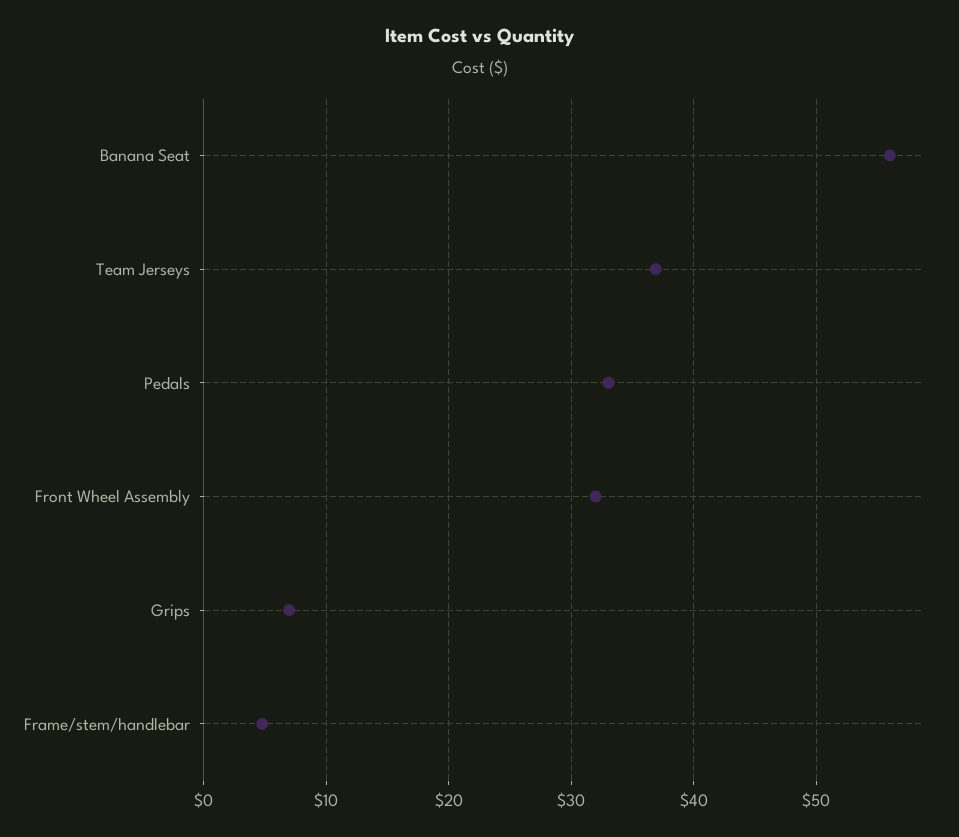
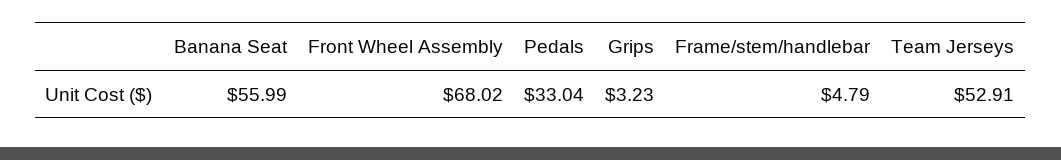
  {
    "Banana Seat": 55.99,
-   "Team Jerseys": 37,
+   "Team Jerseys": 52.91,
    "Pedals": 33.04,
-   "Front Wheel Assembly": 32,
+   "Front Wheel Assembly": 68.02,
-   "Grips": 7,
+   "Grips": 3.23,
    "Frame/stem/handlebar": 4.79
  }

